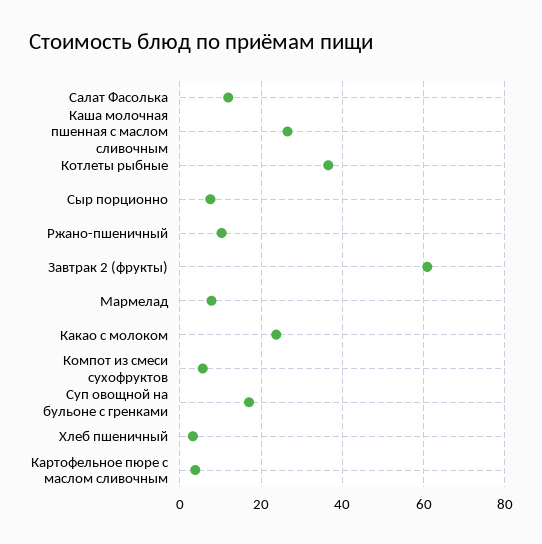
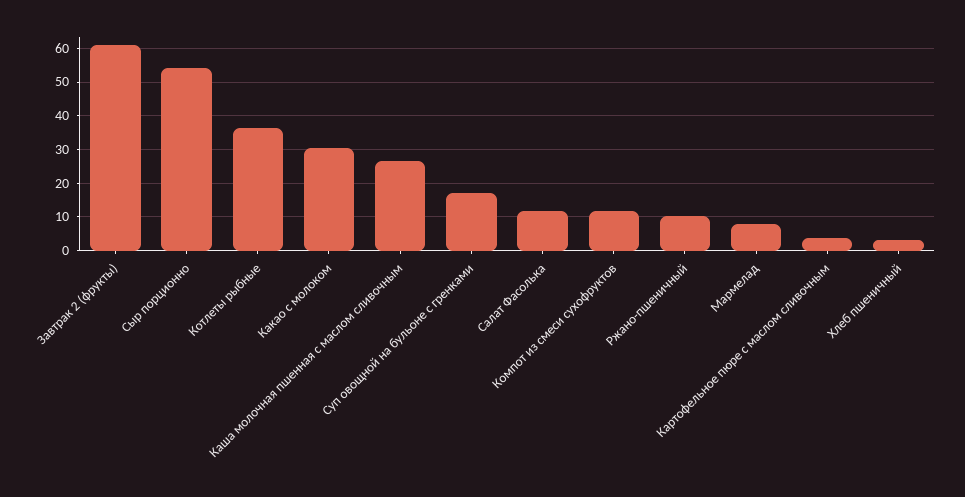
  {
    "Салат Фасолька": 12,
    "Каша молочная пшенная с маслом сливочным": 26,
    "Котлеты рыбные": 36,
-   "Сыр порционно": 8,
+   "Сыр порционно": 54,
    "Ржано-пшеничный": 10,
    "Завтрак 2 (фрукты)": 60,
    "Мармелад": 8,
-   "Какао с молоком": 24,
+   "Какао с молоком": 30,
-   "Компот из смеси сухофруктов": 6,
+   "Компот из смеси сухофруктов": 12,
    "Суп овощной на бульоне с гренками": 18,
    "Хлеб пшеничный": 4,
    "Картофельное пюре с маслом сливочным": 4
  }

